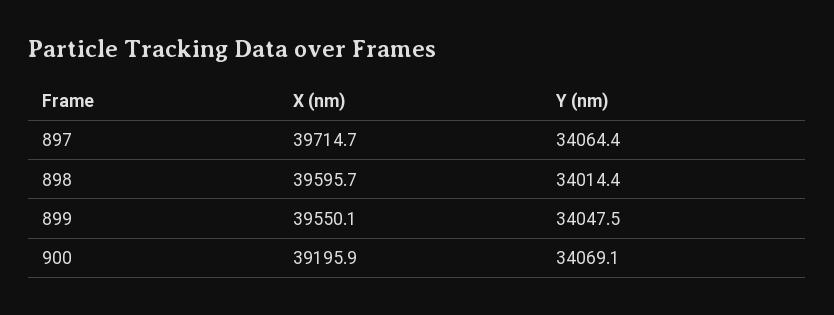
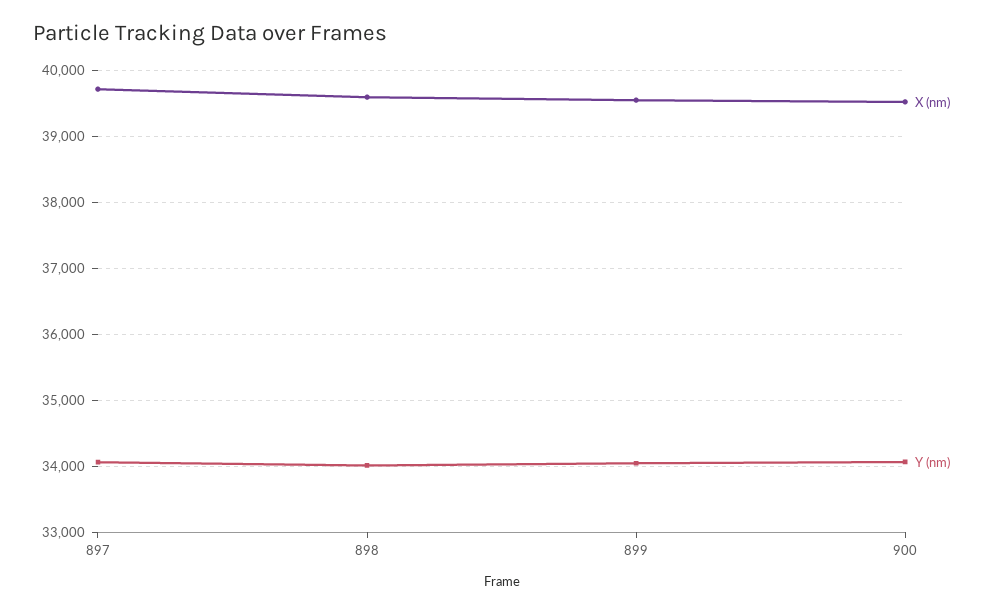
  {
    "X (nm)": {
      "897": 39714.7,
      "898": 39595.7,
      "899": 39550.1,
-     "900": 39195.9
+     "900": 39500
    },
    "Y (nm)": {
      "897": 34064.4,
      "898": 34014.4,
      "899": 34047.5,
      "900": 34069.1
    }
  }

